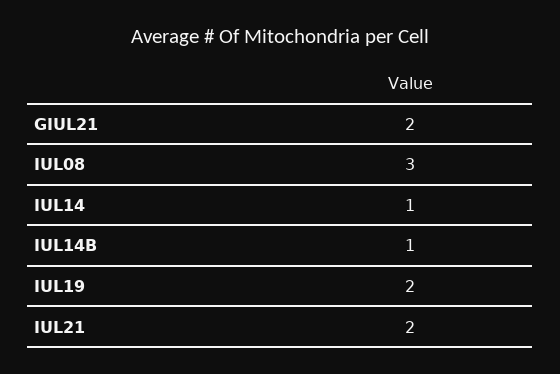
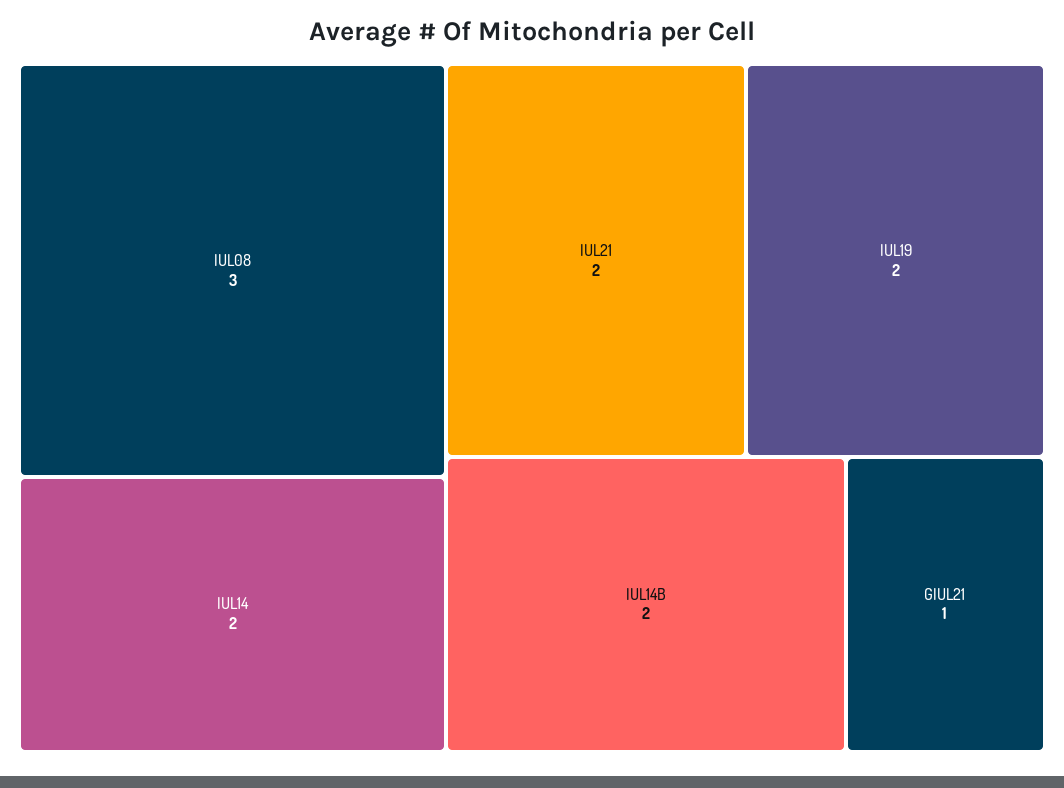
  {
-   "GIUL21": 2,
+   "GIUL21": 1,
    "IUL08": 3,
-   "IUL14": 1,
+   "IUL14": 2,
-   "IUL14B": 1,
+   "IUL14B": 2,
    "IUL19": 2,
    "IUL21": 2
  }

